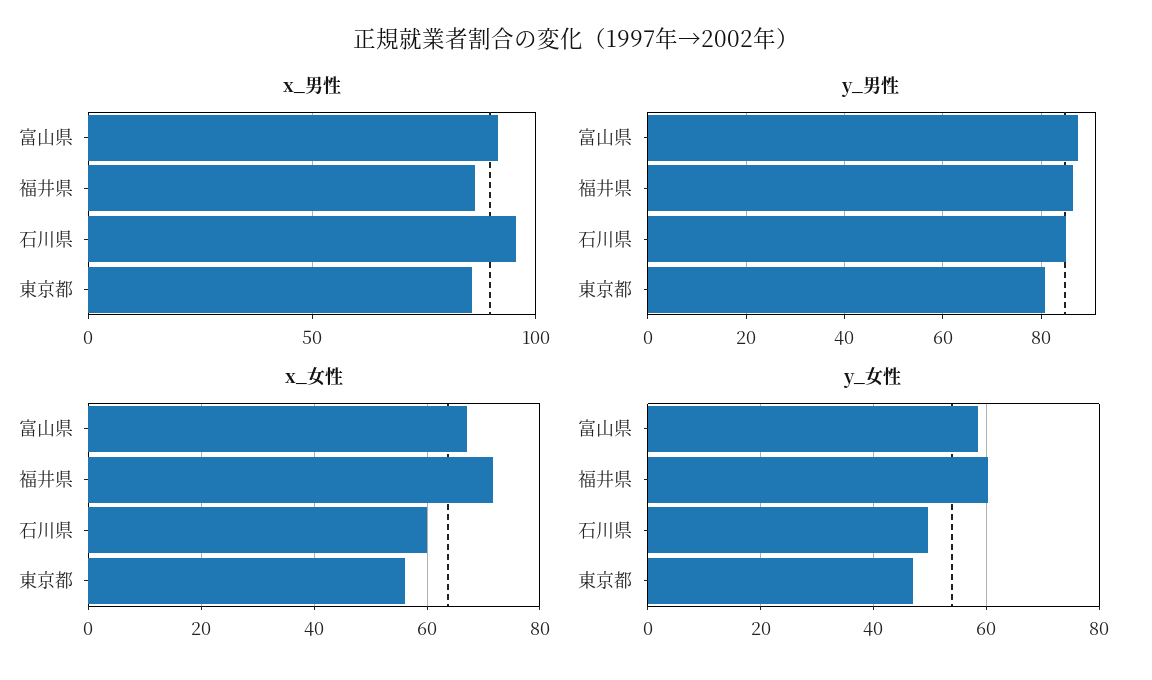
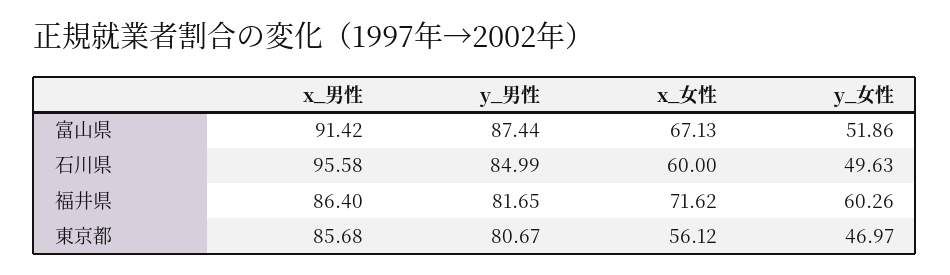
  {
    "x_男性": {
      "富山県": 91.42,
      "福井県": 86.4,
      "石川県": 95.58,
      "東京都": 85.68
    },
    "y_男性": {
      "富山県": 87.44,
-     "福井県": 86,
+     "福井県": 81.65,
      "石川県": 84.99,
      "東京都": 80.67
    },
    "x_女性": {
      "富山県": 67.13,
      "福井県": 71.62,
      "石川県": 60,
      "東京都": 56.12
    },
    "y_女性": {
-     "富山県": 58,
+     "富山県": 51.86,
      "福井県": 60.26,
      "石川県": 49.63,
      "東京都": 46.97
    }
  }

